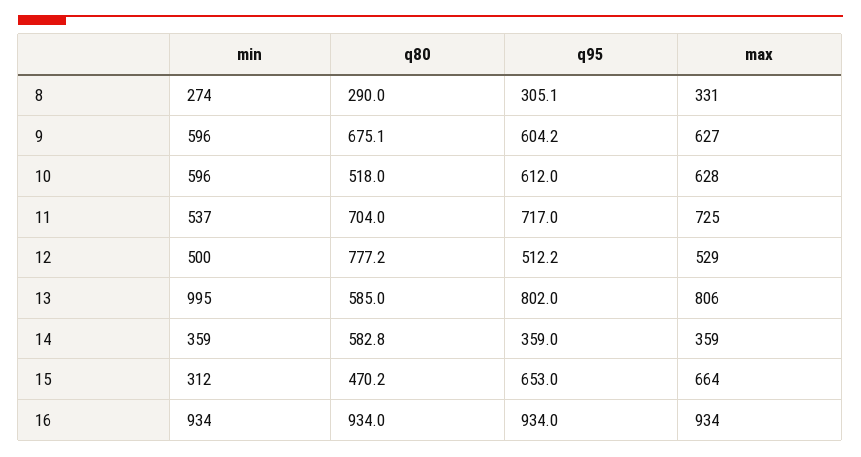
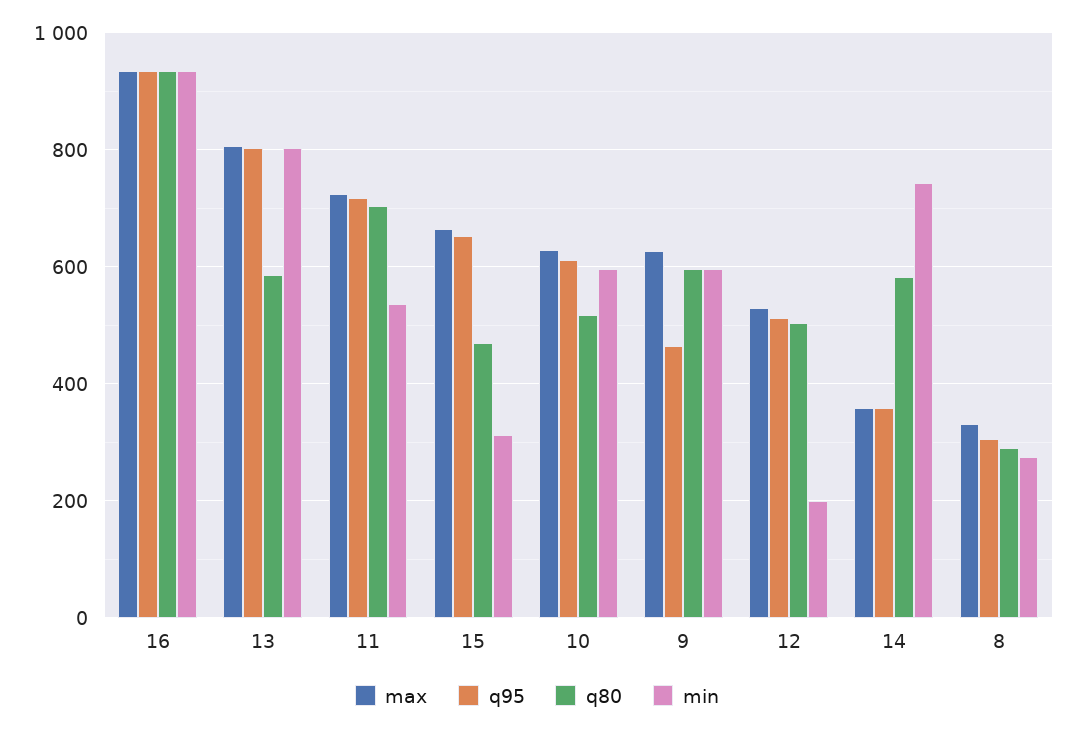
  {
    "min": {
      "8": 274,
      "9": 596,
      "10": 596,
      "11": 537,
-     "12": 500,
+     "12": 200,
-     "13": 995,
+     "13": 800,
-     "14": 359,
+     "14": 740,
      "15": 312,
      "16": 934
    },
    "q80": {
      "8": 290,
-     "9": 675.1,
+     "9": 600,
      "10": 518,
      "11": 704,
-     "12": 777.2,
+     "12": 500,
      "13": 585,
      "14": 582.8,
      "15": 470.2,
      "16": 934
    },
    "q95": {
      "8": 305.1,
-     "9": 604.2,
+     "9": 460,
      "10": 612,
      "11": 717,
      "12": 512.2,
      "13": 802,
      "14": 359,
      "15": 653,
      "16": 934
    },
    "max": {
      "8": 331,
      "9": 627,
      "10": 628,
      "11": 725,
      "12": 529,
      "13": 806,
      "14": 359,
      "15": 664,
      "16": 934
    }
  }

